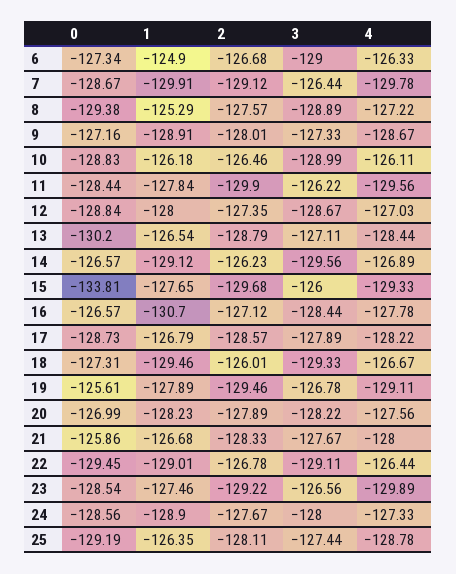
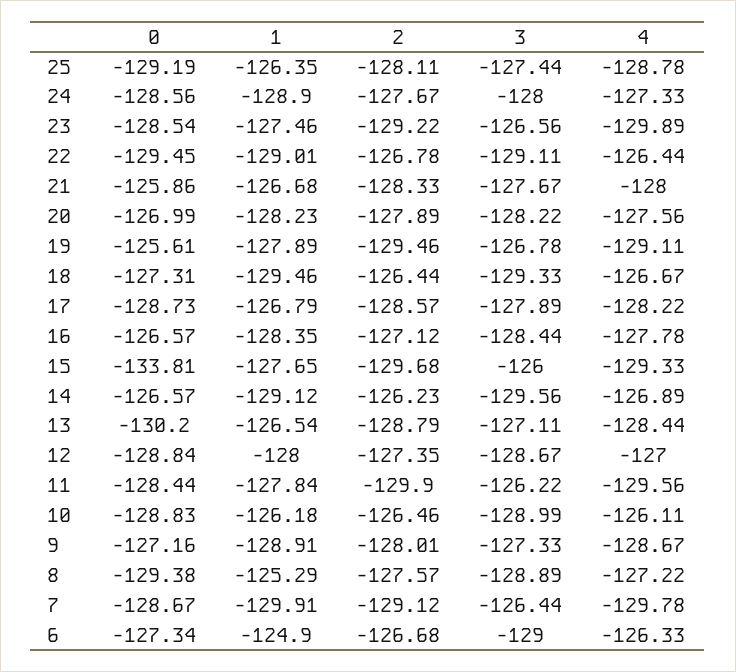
  {
    "0": {
      "6": -127.34,
      "7": -128.67,
      "8": -129.38,
      "9": -127.16,
      "10": -128.83,
      "11": -128.44,
      "12": -128.84,
      "13": -130.2,
      "14": -126.57,
      "15": -133.81,
      "16": -126.57,
      "17": -128.73,
      "18": -127.31,
      "19": -125.61,
      "20": -126.99,
      "21": -125.86,
      "22": -129.45,
      "23": -128.54,
      "24": -128.56,
      "25": -129.19
    },
    "1": {
      "6": -124.9,
      "7": -129.91,
      "8": -125.29,
      "9": -128.91,
      "10": -126.18,
      "11": -127.84,
      "12": -128,
      "13": -126.54,
      "14": -129.12,
      "15": -127.65,
-     "16": -130.7,
+     "16": -128.35,
      "17": -126.79,
      "18": -129.46,
      "19": -127.89,
      "20": -128.23,
      "21": -126.68,
      "22": -129.01,
      "23": -127.46,
      "24": -128.9,
      "25": -126.35
    },
    "2": {
      "6": -126.68,
      "7": -129.12,
      "8": -127.57,
      "9": -128.01,
      "10": -126.46,
      "11": -129.9,
      "12": -127.35,
      "13": -128.79,
      "14": -126.23,
      "15": -129.68,
      "16": -127.12,
      "17": -128.57,
-     "18": -126.01,
+     "18": -126.44,
      "19": -129.46,
      "20": -127.89,
      "21": -128.33,
      "22": -126.78,
      "23": -129.22,
      "24": -127.67,
      "25": -128.11
    },
    "3": {
      "6": -129,
      "7": -126.44,
      "8": -128.89,
      "9": -127.33,
      "10": -128.99,
      "11": -126.22,
      "12": -128.67,
      "13": -127.11,
      "14": -129.56,
      "15": -126,
      "16": -128.44,
      "17": -127.89,
      "18": -129.33,
      "19": -126.78,
      "20": -128.22,
      "21": -127.67,
      "22": -129.11,
      "23": -126.56,
      "24": -128,
      "25": -127.44
    },
    "4": {
      "6": -126.33,
      "7": -129.78,
      "8": -127.22,
      "9": -128.67,
      "10": -126.11,
      "11": -129.56,
-     "12": -127.03,
+     "12": -127,
      "13": -128.44,
      "14": -126.89,
      "15": -129.33,
      "16": -127.78,
      "17": -128.22,
      "18": -126.67,
      "19": -129.11,
      "20": -127.56,
      "21": -128,
      "22": -126.44,
      "23": -129.89,
      "24": -127.33,
      "25": -128.78
    }
  }

